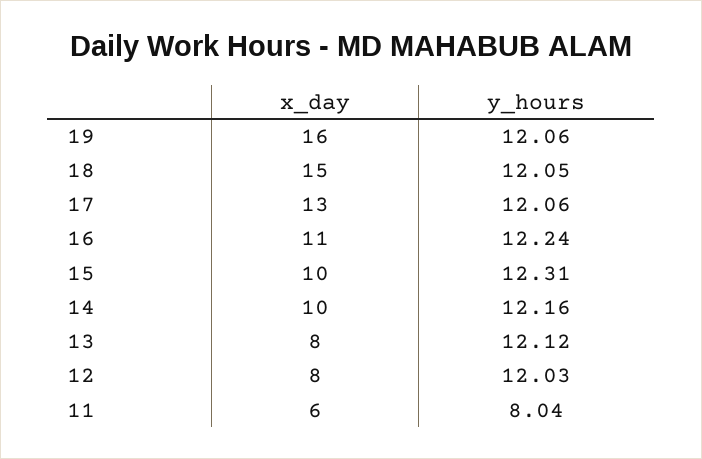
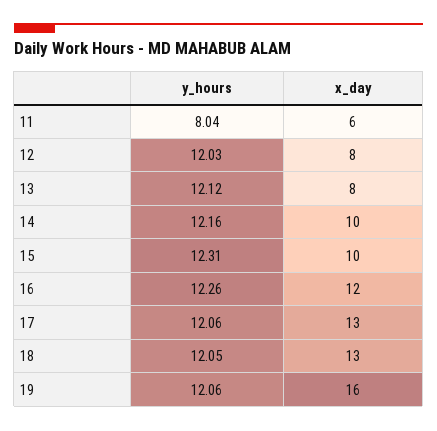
  {
    "x_day": {
      "19": 16,
-     "18": 15,
+     "18": 13,
      "17": 13,
-     "16": 11,
+     "16": 12,
      "15": 10,
      "14": 10,
      "13": 8,
      "12": 8,
      "11": 6
    },
    "y_hours": {
      "19": 12.06,
      "18": 12.05,
      "17": 12.06,
-     "16": 12.24,
+     "16": 12.26,
      "15": 12.31,
      "14": 12.16,
      "13": 12.12,
      "12": 12.03,
      "11": 8.04
    }
  }

